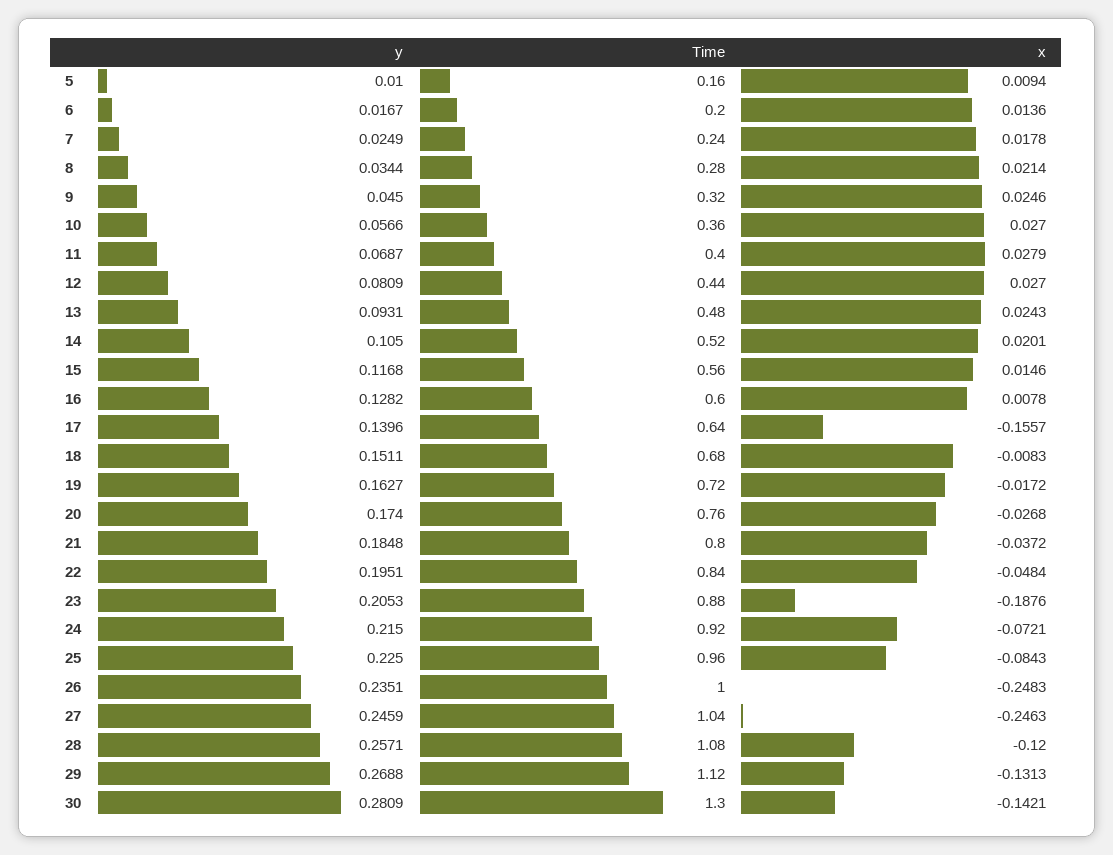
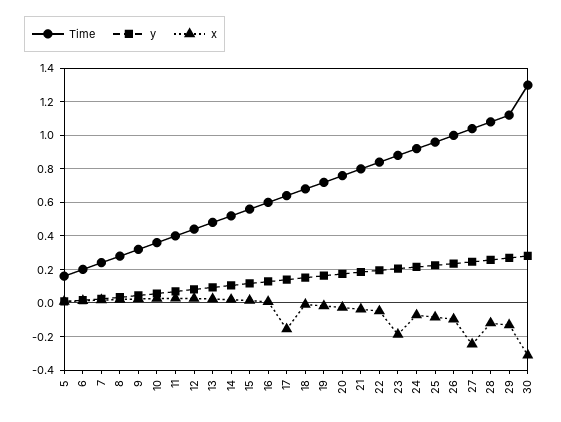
  {
    "y": {
      "5": 0.01,
      "6": 0.0167,
      "7": 0.0249,
      "8": 0.0344,
      "9": 0.045,
      "10": 0.0566,
      "11": 0.0687,
      "12": 0.0809,
      "13": 0.0931,
      "14": 0.105,
      "15": 0.1168,
      "16": 0.1282,
      "17": 0.1396,
      "18": 0.1511,
      "19": 0.1627,
      "20": 0.174,
      "21": 0.1848,
      "22": 0.1951,
      "23": 0.2053,
      "24": 0.215,
      "25": 0.225,
      "26": 0.2351,
      "27": 0.2459,
      "28": 0.2571,
      "29": 0.2688,
      "30": 0.2809
    },
    "Time": {
      "5": 0.16,
      "6": 0.2,
      "7": 0.24,
      "8": 0.28,
      "9": 0.32,
      "10": 0.36,
      "11": 0.4,
      "12": 0.44,
      "13": 0.48,
      "14": 0.52,
      "15": 0.56,
      "16": 0.6,
      "17": 0.64,
      "18": 0.68,
      "19": 0.72,
      "20": 0.76,
      "21": 0.8,
      "22": 0.84,
      "23": 0.88,
      "24": 0.92,
      "25": 0.96,
      "26": 1,
      "27": 1.04,
      "28": 1.08,
      "29": 1.12,
      "30": 1.3
    },
    "x": {
      "5": 0.0094,
      "6": 0.0136,
      "7": 0.0178,
      "8": 0.0214,
      "9": 0.0246,
      "10": 0.027,
      "11": 0.0279,
      "12": 0.027,
      "13": 0.0243,
      "14": 0.0201,
      "15": 0.0146,
      "16": 0.0078,
      "17": -0.1557,
      "18": -0.0083,
      "19": -0.0172,
      "20": -0.0268,
      "21": -0.0372,
      "22": -0.0484,
      "23": -0.1876,
      "24": -0.0721,
      "25": -0.0843,
-     "26": -0.2483,
+     "26": -0.1,
      "27": -0.2463,
      "28": -0.12,
      "29": -0.1313,
-     "30": -0.1421
+     "30": -0.3
    }
  }

